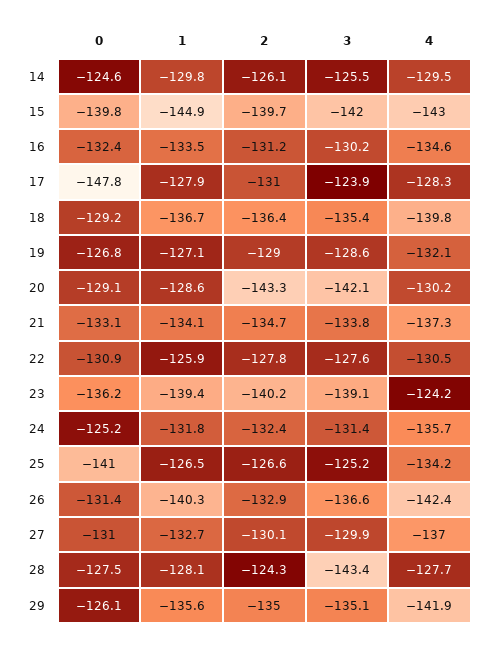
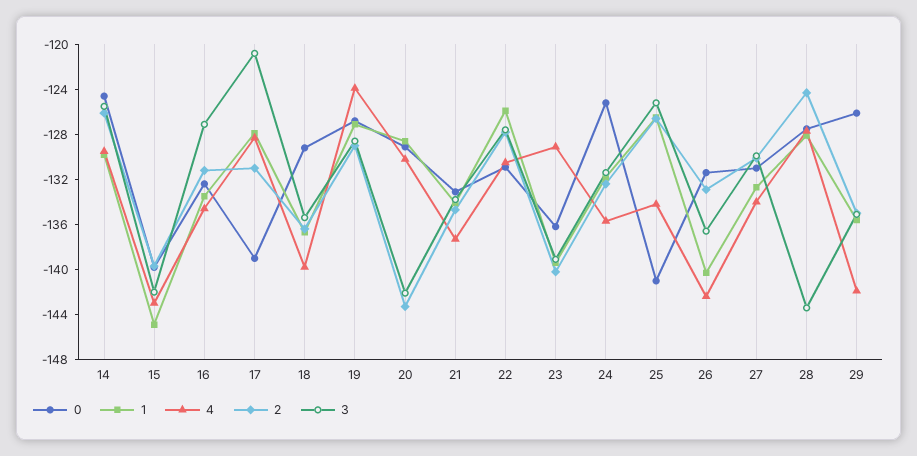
  {
    "0": {
      "14": -124.6,
      "15": -139.8,
      "16": -132.4,
-     "17": -147.8,
+     "17": -139,
      "18": -129.2,
      "19": -126.8,
      "20": -129.1,
      "21": -133.1,
      "22": -130.9,
      "23": -136.2,
      "24": -125.2,
      "25": -141,
      "26": -131.4,
      "27": -131,
      "28": -127.5,
      "29": -126.1
    },
    "1": {
      "14": -129.8,
      "15": -144.9,
      "16": -133.5,
      "17": -127.9,
      "18": -136.7,
      "19": -127.1,
      "20": -128.6,
      "21": -134.1,
      "22": -125.9,
      "23": -139.4,
      "24": -131.8,
      "25": -126.5,
      "26": -140.3,
      "27": -132.7,
      "28": -128.1,
      "29": -135.6
    },
    "2": {
      "14": -126.1,
      "15": -139.7,
      "16": -131.2,
      "17": -131,
      "18": -136.4,
      "19": -129,
      "20": -143.3,
      "21": -134.7,
      "22": -127.8,
      "23": -140.2,
      "24": -132.4,
      "25": -126.6,
      "26": -132.9,
      "27": -130.1,
      "28": -124.3,
      "29": -135
    },
    "3": {
      "14": -125.5,
      "15": -142,
-     "16": -130.2,
+     "16": -127,
-     "17": -123.9,
+     "17": -121,
      "18": -135.4,
      "19": -128.6,
      "20": -142.1,
      "21": -133.8,
      "22": -127.6,
      "23": -139.1,
      "24": -131.4,
      "25": -125.2,
      "26": -136.6,
      "27": -129.9,
      "28": -143.4,
      "29": -135.1
    },
    "4": {
      "14": -129.5,
      "15": -143,
      "16": -134.6,
      "17": -128.3,
      "18": -139.8,
-     "19": -132.1,
+     "19": -124,
      "20": -130.2,
      "21": -137.3,
      "22": -130.5,
-     "23": -124.2,
+     "23": -129,
      "24": -135.7,
      "25": -134.2,
      "26": -142.4,
-     "27": -137,
+     "27": -134,
      "28": -127.7,
      "29": -141.9
    }
  }

